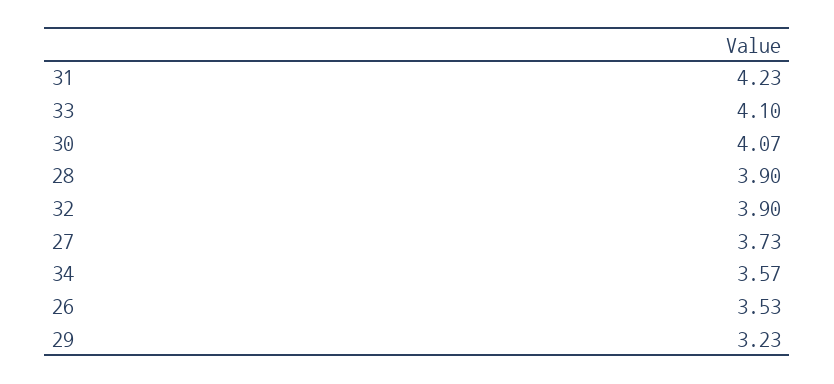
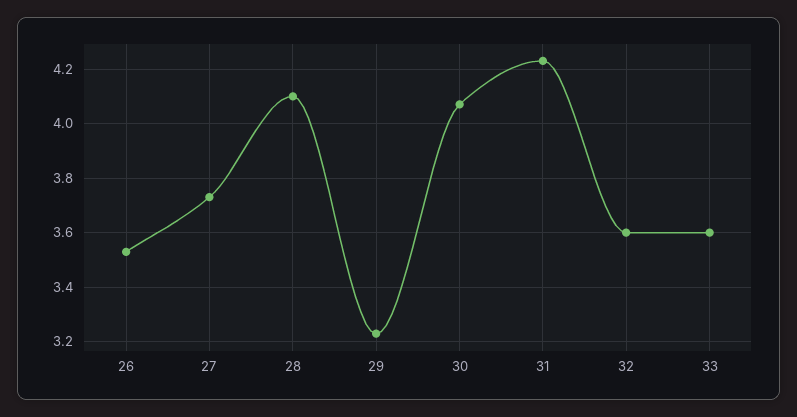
  {
    "31": 4.23,
-   "33": 4.1,
+   "33": 3.6,
    "30": 4.07,
-   "28": 3.9,
+   "28": 4.1,
-   "32": 3.9,
+   "32": 3.6,
    "27": 3.73,
-   "34": 3.57,
    "26": 3.53,
    "29": 3.23
  }

